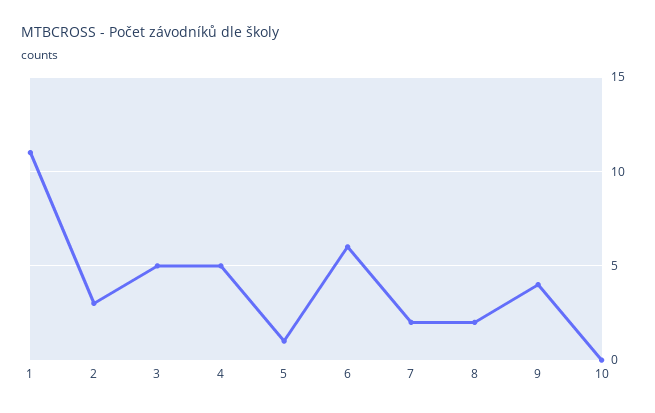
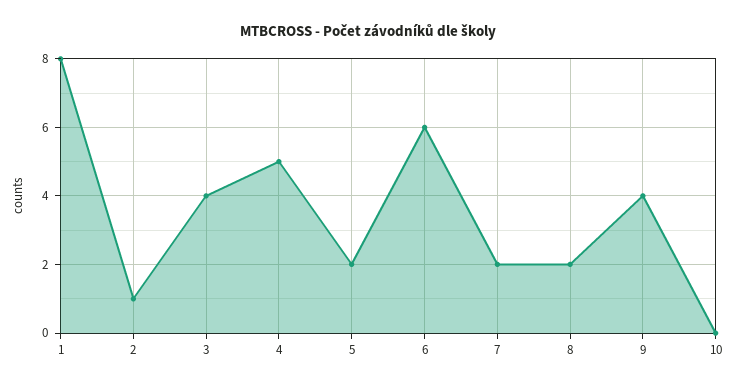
  {
-   "1": 11,
+   "1": 8,
-   "2": 3,
+   "2": 1,
-   "3": 5,
+   "3": 4,
    "4": 5,
-   "5": 1,
+   "5": 2,
    "6": 6,
    "7": 2,
    "8": 2,
    "9": 4,
    "10": 0
  }

